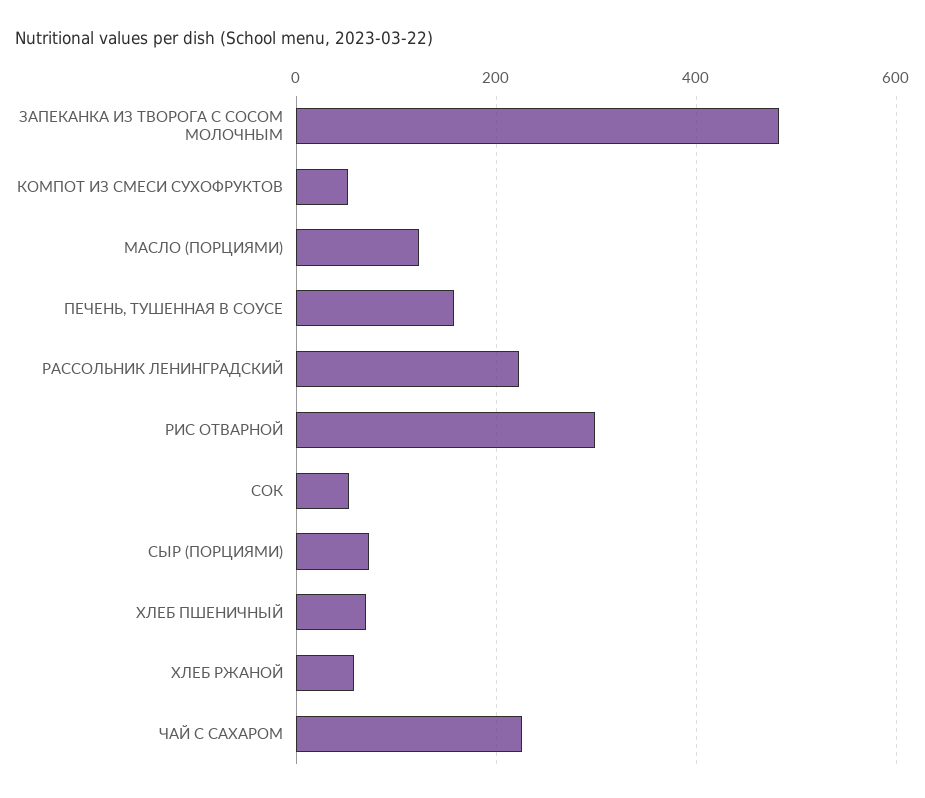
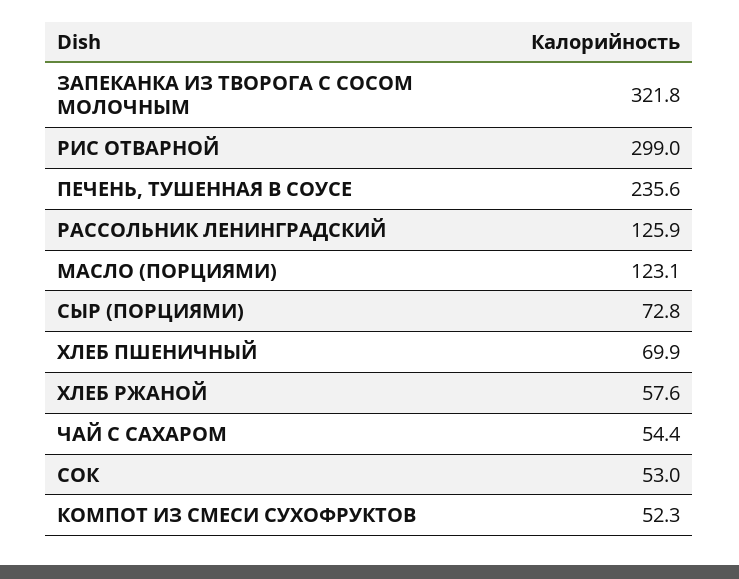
  {
-   "ЗАПЕКАНКА ИЗ ТВОРОГА С СОСОМ МОЛОЧНЫМ": 480,
+   "ЗАПЕКАНКА ИЗ ТВОРОГА С СОСОМ МОЛОЧНЫМ": 321.8,
    "КОМПОТ ИЗ СМЕСИ СУХОФРУКТОВ": 52.3,
    "МАСЛО (ПОРЦИЯМИ)": 123.1,
-   "ПЕЧЕНЬ, ТУШЕННАЯ В СОУСЕ": 160,
+   "ПЕЧЕНЬ, ТУШЕННАЯ В СОУСЕ": 235.6,
-   "РАССОЛЬНИК ЛЕНИНГРАДСКИЙ": 220,
+   "РАССОЛЬНИК ЛЕНИНГРАДСКИЙ": 125.9,
    "РИС ОТВАРНОЙ": 299,
    "СОК": 53,
    "СЫР (ПОРЦИЯМИ)": 72.8,
    "ХЛЕБ ПШЕНИЧНЫЙ": 69.9,
    "ХЛЕБ РЖАНОЙ": 57.6,
-   "ЧАЙ С САХАРОМ": 220
+   "ЧАЙ С САХАРОМ": 54.4
  }

